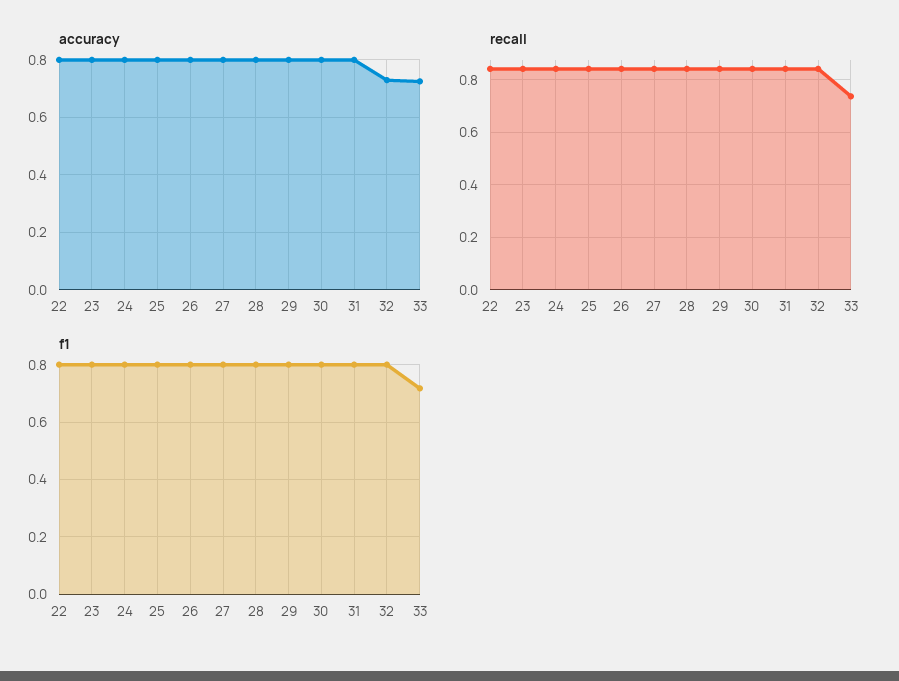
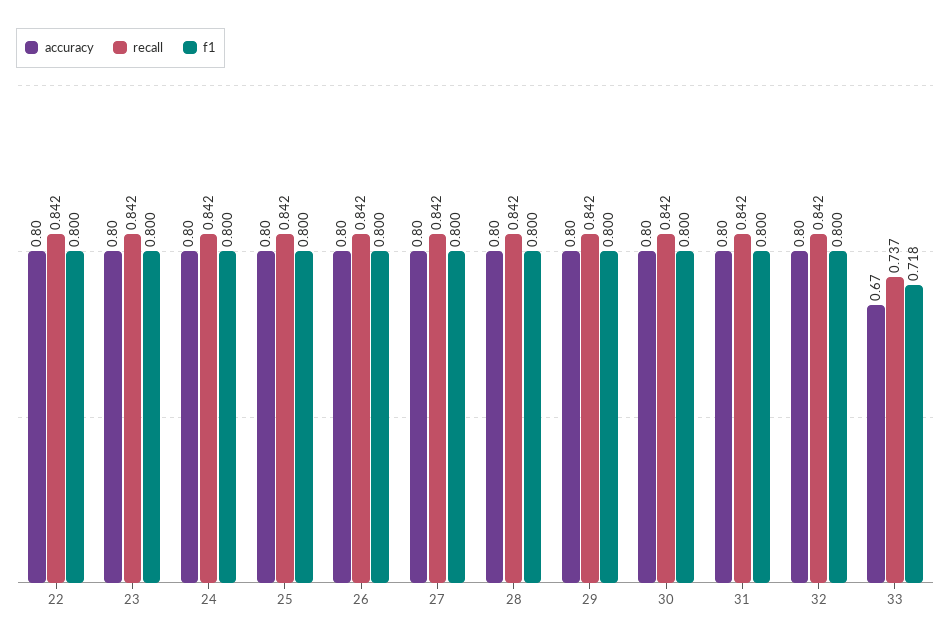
  {
    "accuracy": {
      "22": 0.8,
      "23": 0.8,
      "24": 0.8,
      "25": 0.8,
      "26": 0.8,
      "27": 0.8,
      "28": 0.8,
      "29": 0.8,
      "30": 0.8,
      "31": 0.8,
-     "32": 0.725,
+     "32": 0.8,
-     "33": 0.725
+     "33": 0.67
    },
    "recall": {
      "22": 0.842,
      "23": 0.842,
      "24": 0.842,
      "25": 0.842,
      "26": 0.842,
      "27": 0.842,
      "28": 0.842,
      "29": 0.842,
      "30": 0.842,
      "31": 0.842,
      "32": 0.842,
      "33": 0.737
    },
    "f1": {
      "22": 0.8,
      "23": 0.8,
      "24": 0.8,
      "25": 0.8,
      "26": 0.8,
      "27": 0.8,
      "28": 0.8,
      "29": 0.8,
      "30": 0.8,
      "31": 0.8,
      "32": 0.8,
      "33": 0.718
    }
  }

